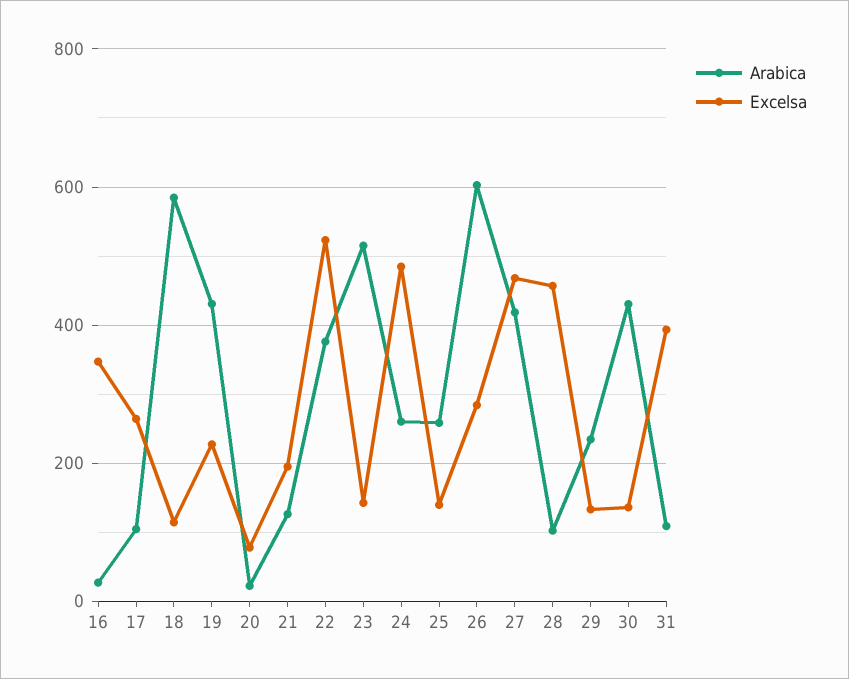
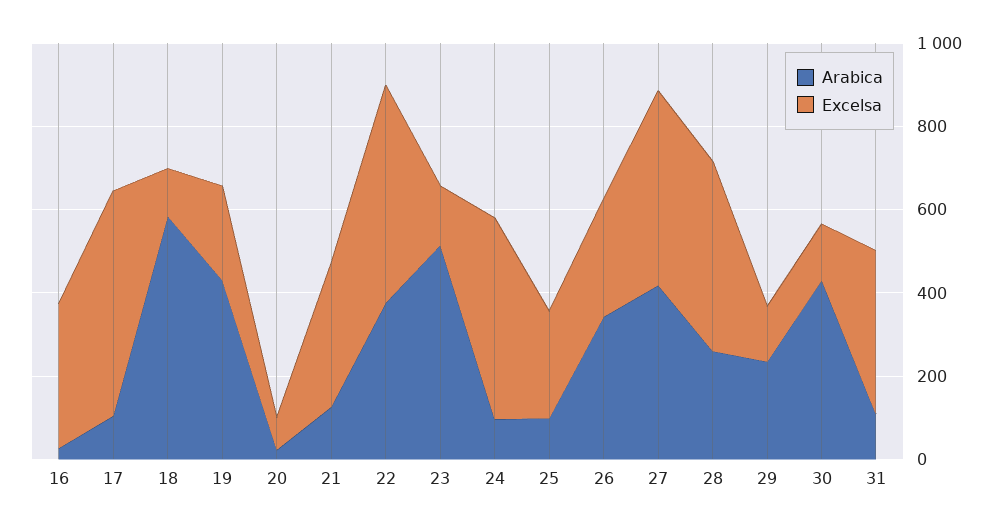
  {
    "Arabica": {
      "16": 20,
      "17": 100,
      "18": 580,
      "19": 440,
      "20": 20,
      "21": 120,
      "22": 380,
      "23": 520,
-     "24": 260,
+     "24": 100,
-     "25": 260,
+     "25": 100,
-     "26": 600,
+     "26": 350,
      "27": 420,
-     "28": 100,
+     "28": 250,
      "29": 240,
      "30": 440,
      "31": 100
    },
    "Excelsa": {
      "16": 340,
-     "17": 260,
+     "17": 550,
      "18": 120,
      "19": 220,
      "20": 80,
-     "21": 200,
+     "21": 350,
      "22": 520,
      "23": 140,
      "24": 480,
-     "25": 140,
+     "25": 250,
      "26": 280,
      "27": 460,
      "28": 460,
      "29": 140,
      "30": 140,
      "31": 400
    }
  }

